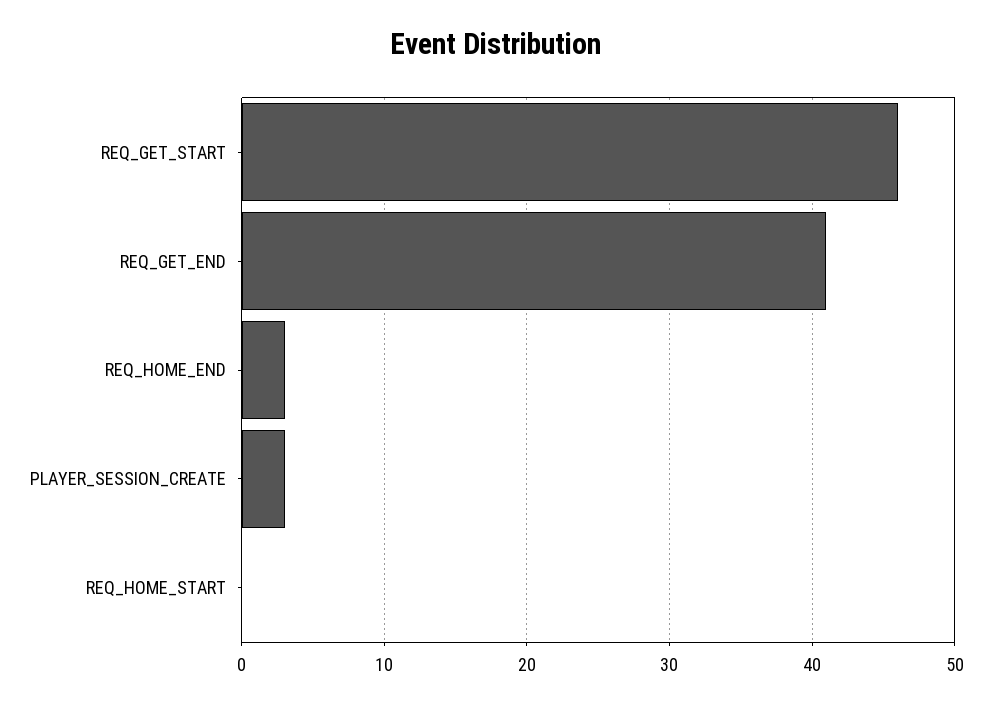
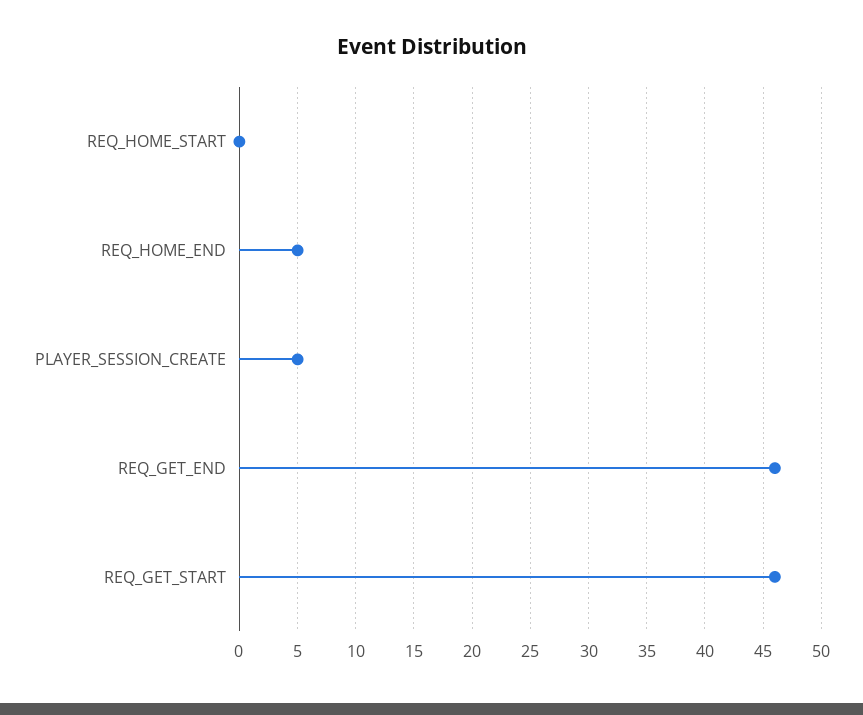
  {
    "REQ_GET_START": 46,
-   "REQ_GET_END": 41,
+   "REQ_GET_END": 46,
-   "REQ_HOME_END": 3,
+   "REQ_HOME_END": 5,
-   "PLAYER_SESSION_CREATE": 3,
+   "PLAYER_SESSION_CREATE": 5,
    "REQ_HOME_START": 0
  }

